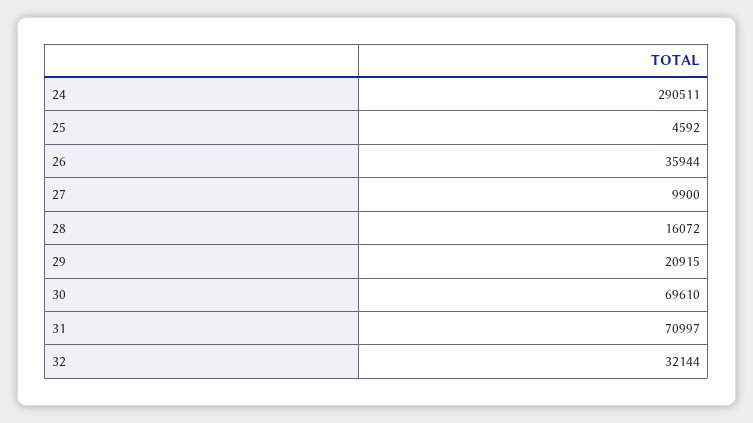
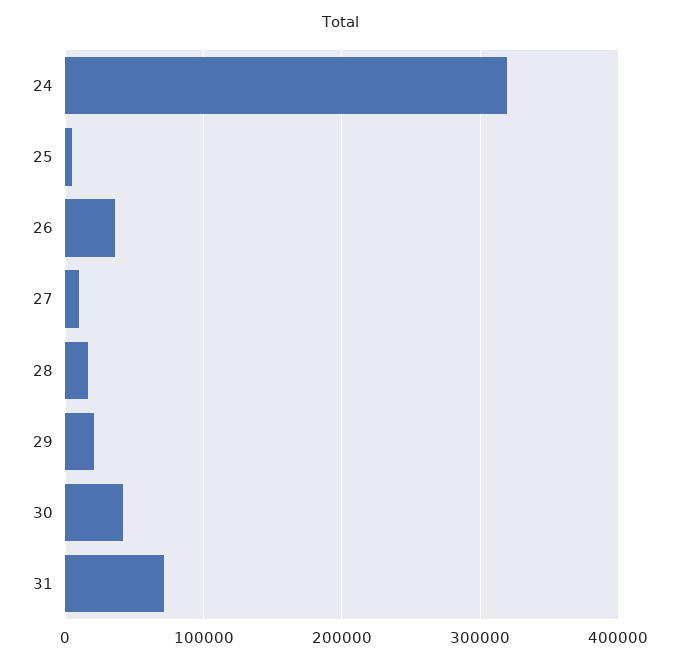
  {
-   "24": 290511,
+   "24": 320000,
    "25": 4592,
    "26": 35944,
    "27": 9900,
    "28": 16072,
    "29": 20915,
-   "30": 69610,
+   "30": 40000,
-   "31": 70997,
+   "31": 70997
-   "32": 32144
  }

